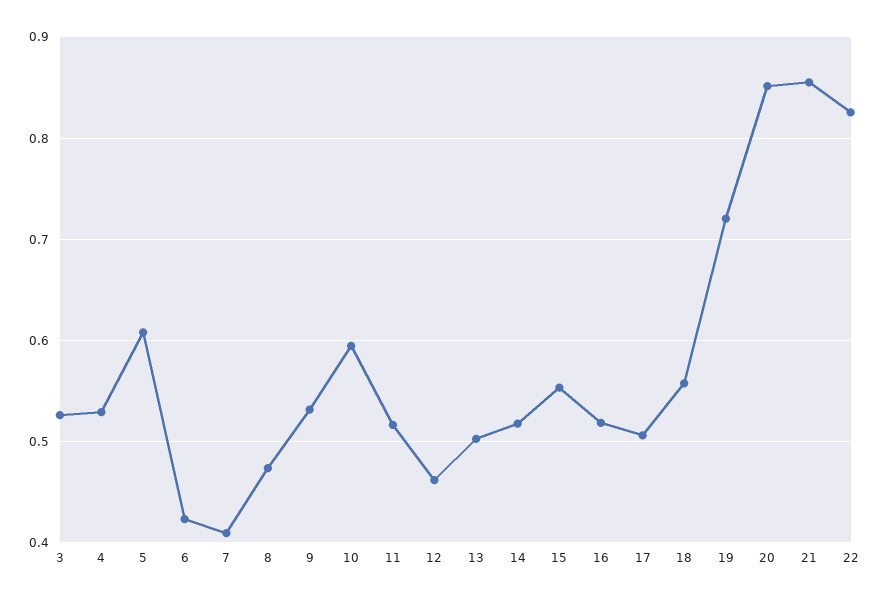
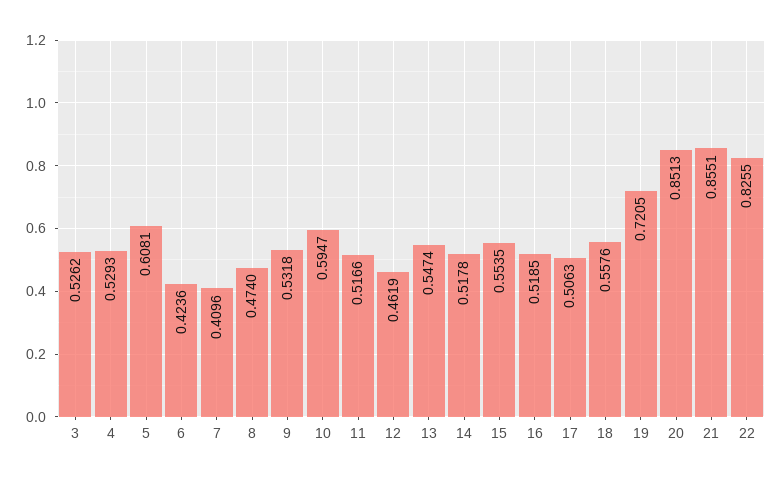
  {
    "3": 0.5262,
    "4": 0.5293,
    "5": 0.6081,
    "6": 0.4236,
    "7": 0.4096,
    "8": 0.474,
    "9": 0.5318,
    "10": 0.5947,
    "11": 0.5166,
    "12": 0.4619,
-   "13": 0.5,
+   "13": 0.5474,
    "14": 0.5178,
    "15": 0.5535,
    "16": 0.5185,
    "17": 0.5063,
    "18": 0.5576,
    "19": 0.7205,
    "20": 0.8513,
    "21": 0.8551,
    "22": 0.8255
  }

